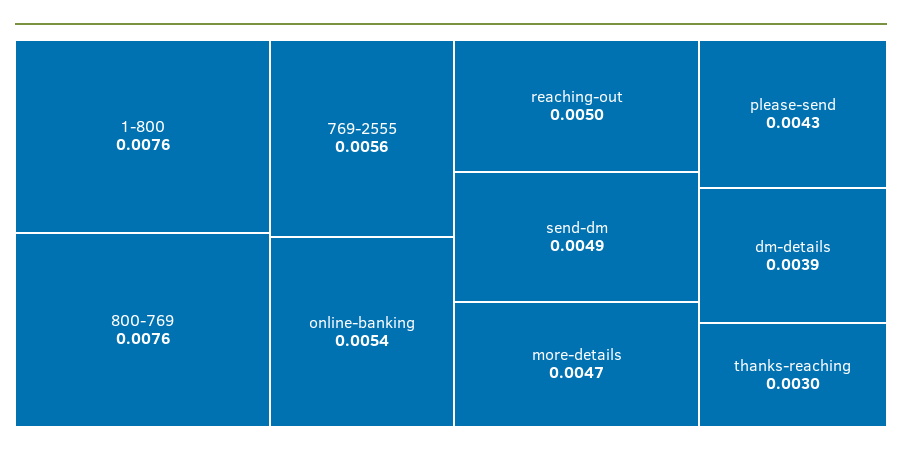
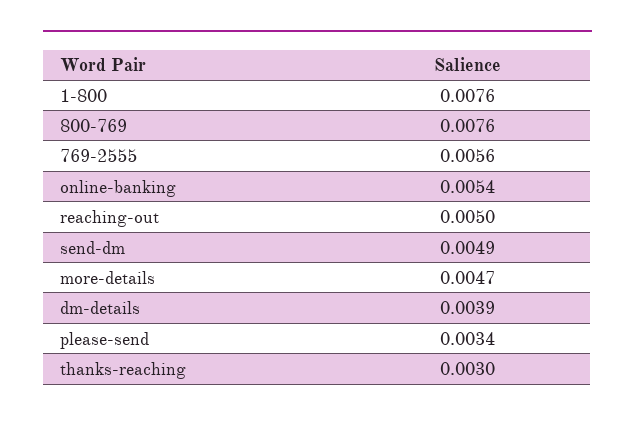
  {
    "1-800": 0.0076,
    "800-769": 0.0076,
    "769-2555": 0.0056,
    "online-banking": 0.0054,
    "reaching-out": 0.005,
    "send-dm": 0.0049,
    "more-details": 0.0047,
-   "please-send": 0.0043,
+   "please-send": 0.0034,
    "dm-details": 0.0039,
    "thanks-reaching": 0.003
  }

